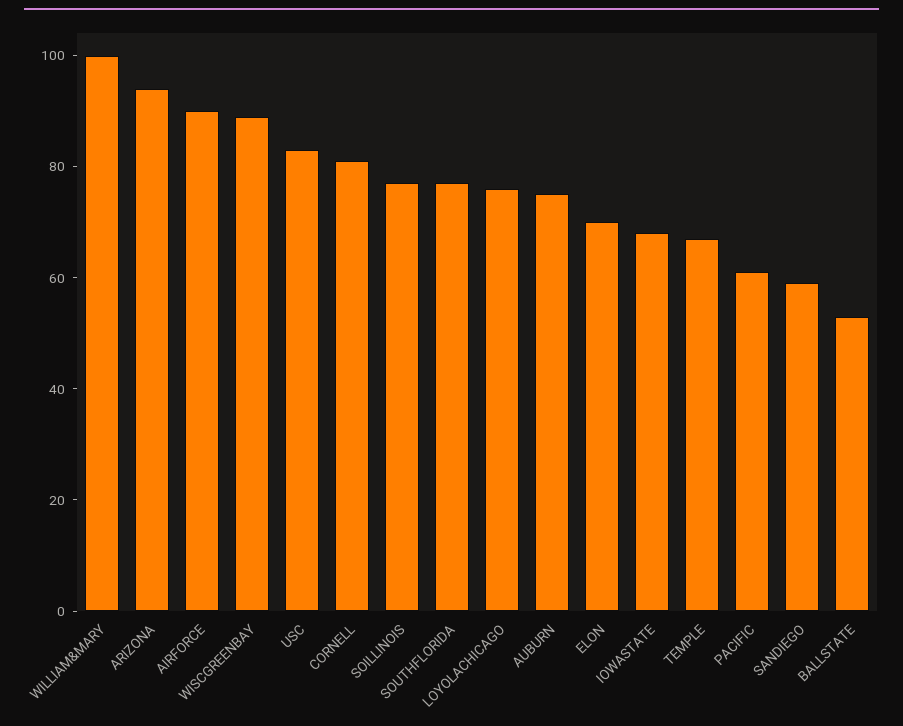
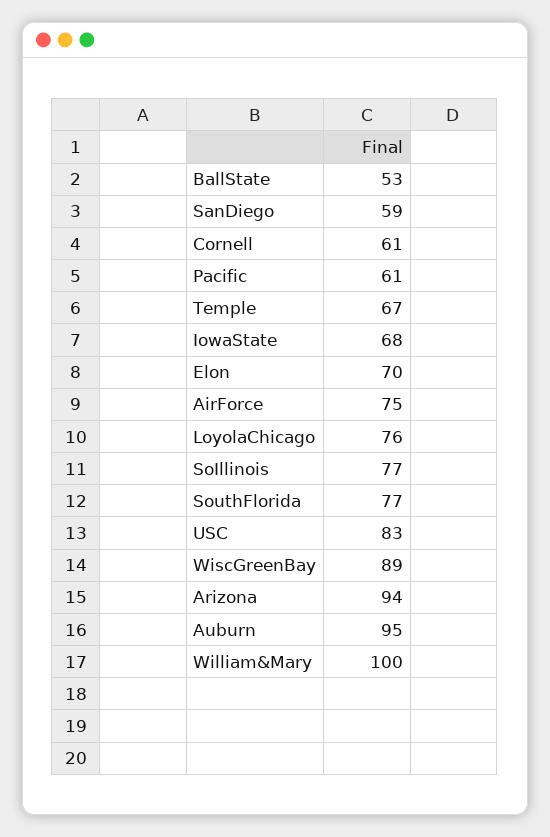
  {
    "WILLIAM&MARY": 100,
    "ARIZONA": 94,
-   "AIRFORCE": 90,
+   "AIRFORCE": 75,
    "WISCGREENBAY": 89,
    "USC": 83,
-   "CORNELL": 80,
+   "CORNELL": 61,
    "SOILLINOIS": 77,
    "SOUTHFLORIDA": 77,
    "LOYOLACHICAGO": 76,
-   "AUBURN": 75,
+   "AUBURN": 95,
    "ELON": 70,
    "IOWASTATE": 68,
    "TEMPLE": 67,
    "PACIFIC": 61,
    "SANDIEGO": 59,
    "BALLSTATE": 53
  }

